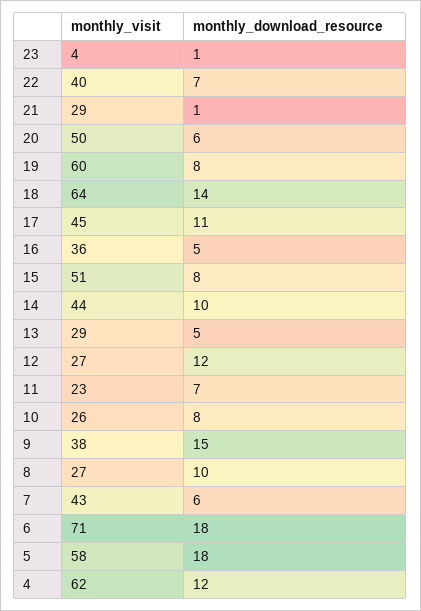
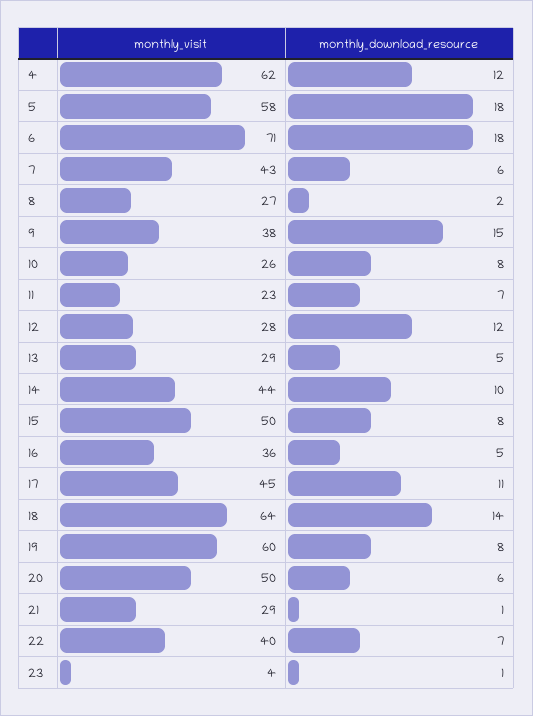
  {
    "monthly_visit": {
      "23": 4,
      "22": 40,
      "21": 29,
      "20": 50,
      "19": 60,
      "18": 64,
      "17": 45,
      "16": 36,
-     "15": 51,
+     "15": 50,
      "14": 44,
      "13": 29,
-     "12": 27,
+     "12": 28,
      "11": 23,
      "10": 26,
      "9": 38,
      "8": 27,
      "7": 43,
      "6": 71,
      "5": 58,
      "4": 62
    },
    "monthly_download_resource": {
      "23": 1,
      "22": 7,
      "21": 1,
      "20": 6,
      "19": 8,
      "18": 14,
      "17": 11,
      "16": 5,
      "15": 8,
      "14": 10,
      "13": 5,
      "12": 12,
      "11": 7,
      "10": 8,
      "9": 15,
-     "8": 10,
+     "8": 2,
      "7": 6,
      "6": 18,
      "5": 18,
      "4": 12
    }
  }

